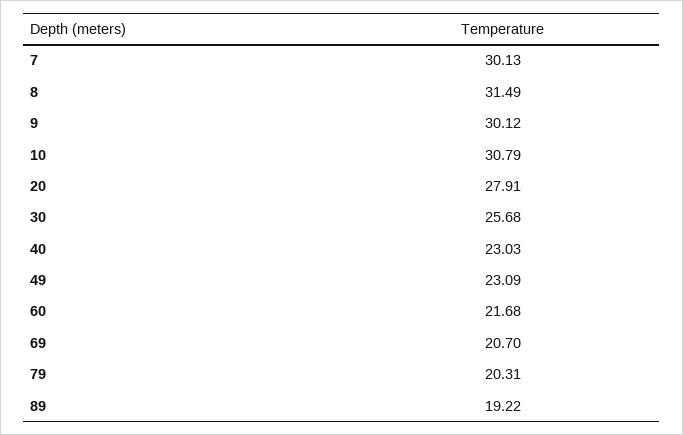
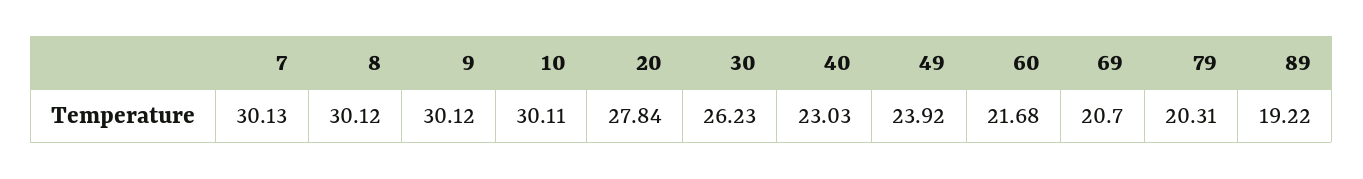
  {
    "7": 30.13,
-   "8": 31.49,
+   "8": 30.12,
    "9": 30.12,
-   "10": 30.79,
+   "10": 30.11,
-   "20": 27.91,
+   "20": 27.84,
-   "30": 25.68,
+   "30": 26.23,
    "40": 23.03,
-   "49": 23.09,
+   "49": 23.92,
    "60": 21.68,
    "69": 20.7,
    "79": 20.31,
    "89": 19.22
  }

